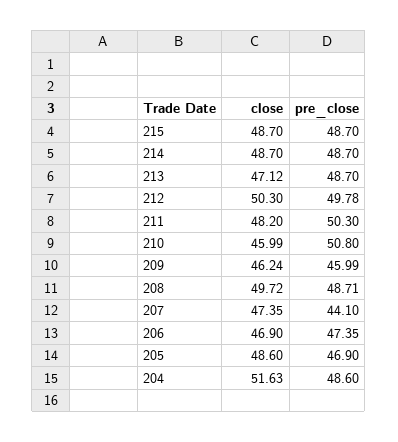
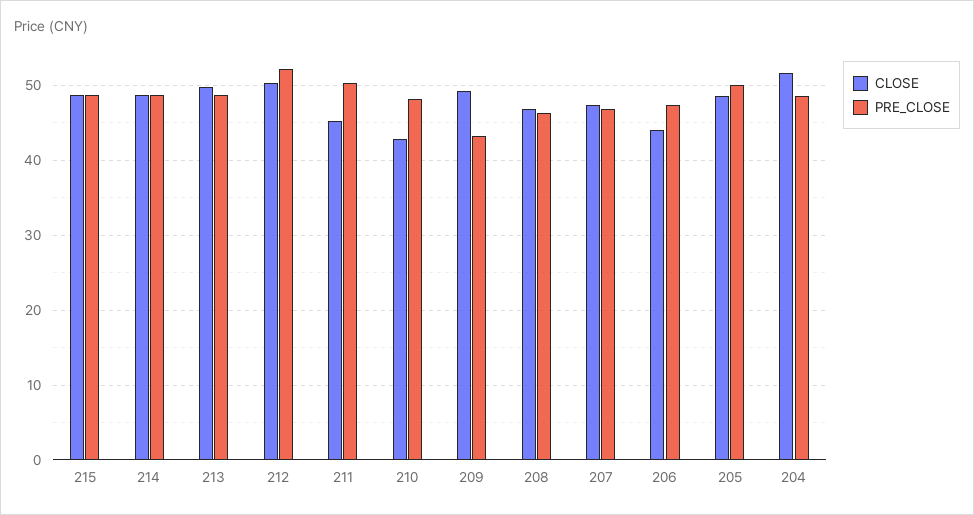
  {
    "close": {
      "215": 48.7,
      "214": 48.7,
-     "213": 47.12,
+     "213": 50,
      "212": 50.3,
-     "211": 48.2,
+     "211": 45,
-     "210": 45.99,
+     "210": 43,
-     "209": 46.24,
+     "209": 49,
-     "208": 49.72,
+     "208": 47,
      "207": 47.35,
-     "206": 46.9,
+     "206": 44,
      "205": 48.6,
      "204": 51.63
    },
    "pre_close": {
      "215": 48.7,
      "214": 48.7,
      "213": 48.7,
-     "212": 49.78,
+     "212": 52,
      "211": 50.3,
-     "210": 50.8,
+     "210": 48,
-     "209": 45.99,
+     "209": 43,
-     "208": 48.71,
+     "208": 46,
-     "207": 44.1,
+     "207": 47,
      "206": 47.35,
-     "205": 46.9,
+     "205": 50,
      "204": 48.6
    }
  }

